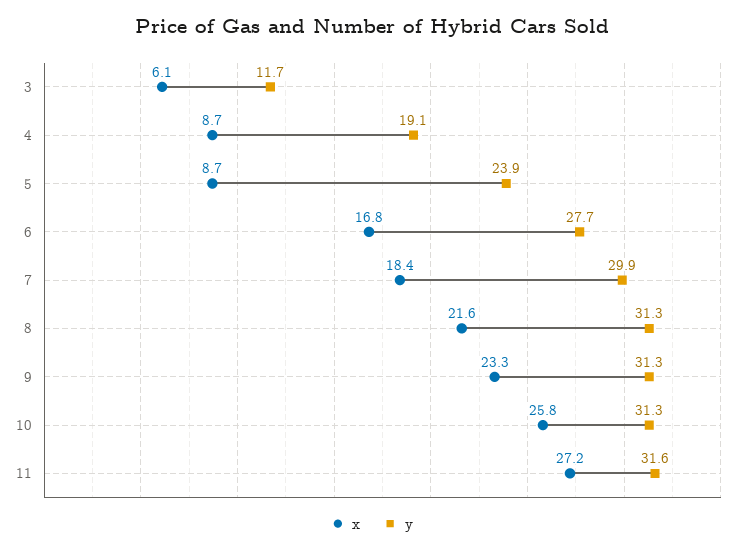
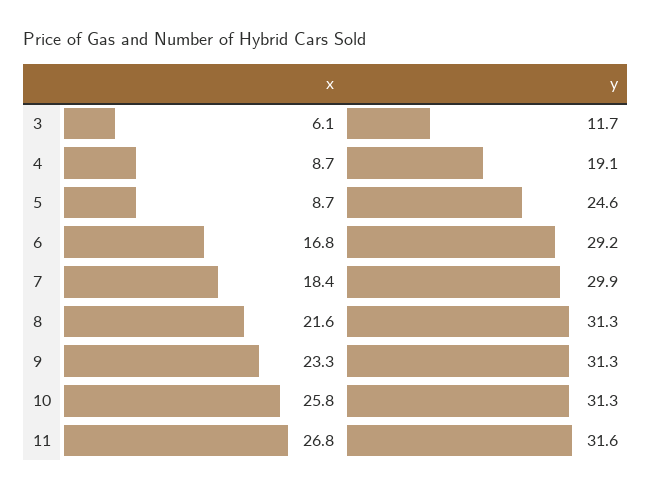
  {
    "x": {
      "3": 6.1,
      "4": 8.7,
      "5": 8.7,
      "6": 16.8,
      "7": 18.4,
      "8": 21.6,
      "9": 23.3,
      "10": 25.8,
-     "11": 27.2
+     "11": 26.8
    },
    "y": {
      "3": 11.7,
      "4": 19.1,
-     "5": 23.9,
+     "5": 24.6,
-     "6": 27.7,
+     "6": 29.2,
      "7": 29.9,
      "8": 31.3,
      "9": 31.3,
      "10": 31.3,
      "11": 31.6
    }
  }

